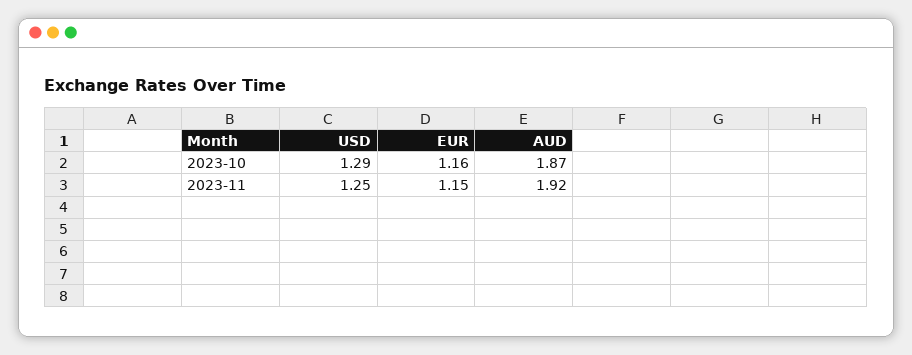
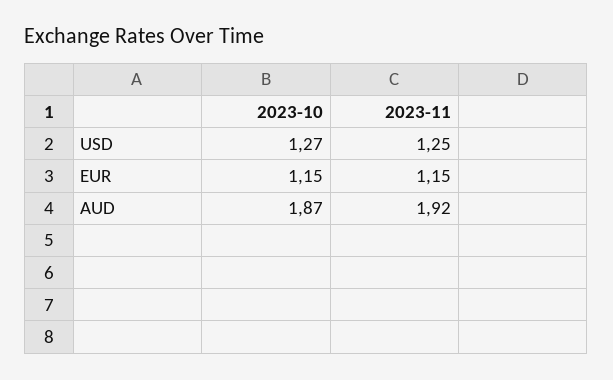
  {
    "USD": {
-     "2023-10": 1.29,
+     "2023-10": 1.27,
      "2023-11": 1.25
    },
    "EUR": {
-     "2023-10": 1.16,
+     "2023-10": 1.15,
      "2023-11": 1.15
    },
    "AUD": {
      "2023-10": 1.87,
      "2023-11": 1.92
    }
  }

